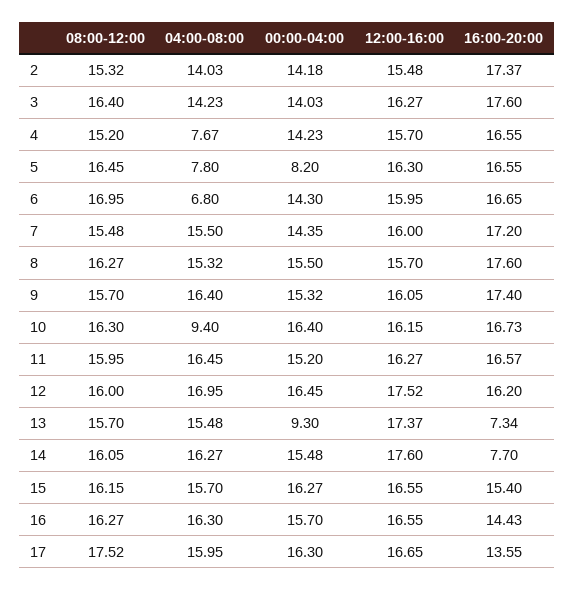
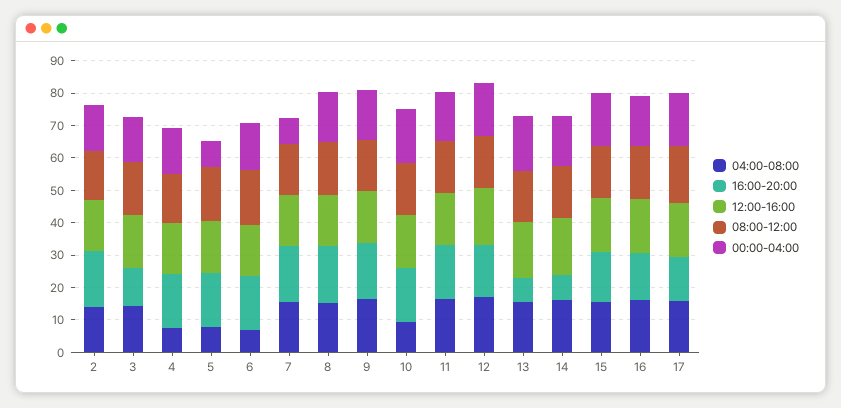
  {
    "08:00-12:00": {
      "2": 15.32,
      "3": 16.4,
      "4": 15.2,
      "5": 16.45,
      "6": 16.95,
      "7": 15.48,
      "8": 16.27,
      "9": 15.7,
      "10": 16.3,
      "11": 15.95,
      "12": 16,
      "13": 15.7,
      "14": 16.05,
      "15": 16.15,
      "16": 16.27,
      "17": 17.52
    },
    "04:00-08:00": {
      "2": 14.03,
      "3": 14.23,
      "4": 7.67,
      "5": 7.8,
      "6": 6.8,
      "7": 15.5,
      "8": 15.32,
      "9": 16.4,
      "10": 9.4,
      "11": 16.45,
      "12": 16.95,
      "13": 15.48,
      "14": 16.27,
      "15": 15.7,
      "16": 16.3,
      "17": 15.95
    },
    "00:00-04:00": {
      "2": 14.18,
      "3": 14.03,
      "4": 14.23,
      "5": 8.2,
      "6": 14.3,
-     "7": 14.35,
+     "7": 7.5,
      "8": 15.5,
      "9": 15.32,
      "10": 16.4,
      "11": 15.2,
      "12": 16.45,
-     "13": 9.3,
+     "13": 17.5,
      "14": 15.48,
      "15": 16.27,
      "16": 15.7,
      "17": 16.3
    },
    "12:00-16:00": {
      "2": 15.48,
      "3": 16.27,
      "4": 15.7,
      "5": 16.3,
      "6": 15.95,
      "7": 16,
      "8": 15.7,
      "9": 16.05,
      "10": 16.15,
      "11": 16.27,
      "12": 17.52,
      "13": 17.37,
      "14": 17.6,
      "15": 16.55,
      "16": 16.55,
      "17": 16.65
    },
    "16:00-20:00": {
      "2": 17.37,
-     "3": 17.6,
+     "3": 12.5,
      "4": 16.55,
      "5": 16.55,
      "6": 16.65,
      "7": 17.2,
      "8": 17.6,
      "9": 17.4,
      "10": 16.73,
      "11": 16.57,
      "12": 16.2,
      "13": 7.34,
      "14": 7.7,
      "15": 15.4,
      "16": 14.43,
      "17": 13.55
    }
  }

